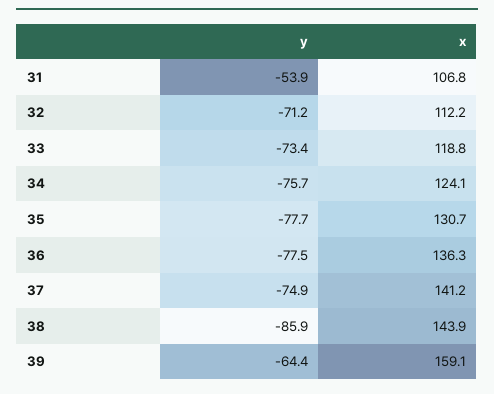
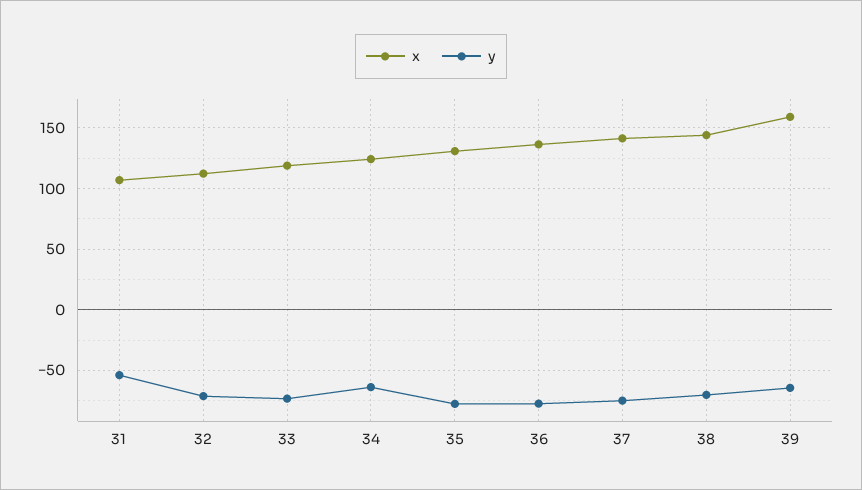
  {
    "y": {
      "31": -53.9,
      "32": -71.2,
      "33": -73.4,
-     "34": -75.7,
+     "34": -65,
      "35": -77.7,
      "36": -77.5,
      "37": -74.9,
-     "38": -85.9,
+     "38": -70,
      "39": -64.4
    },
    "x": {
      "31": 106.8,
      "32": 112.2,
      "33": 118.8,
      "34": 124.1,
      "35": 130.7,
      "36": 136.3,
      "37": 141.2,
      "38": 143.9,
      "39": 159.1
    }
  }

